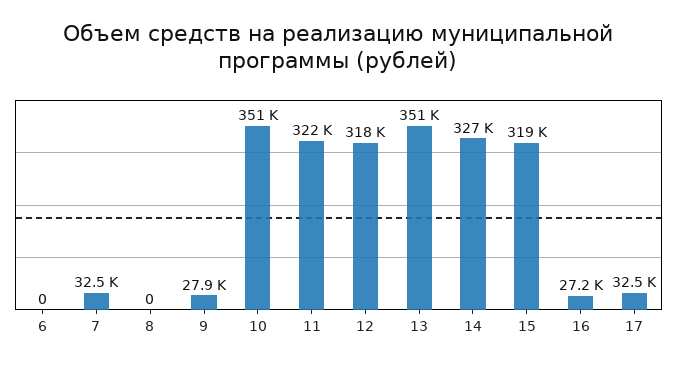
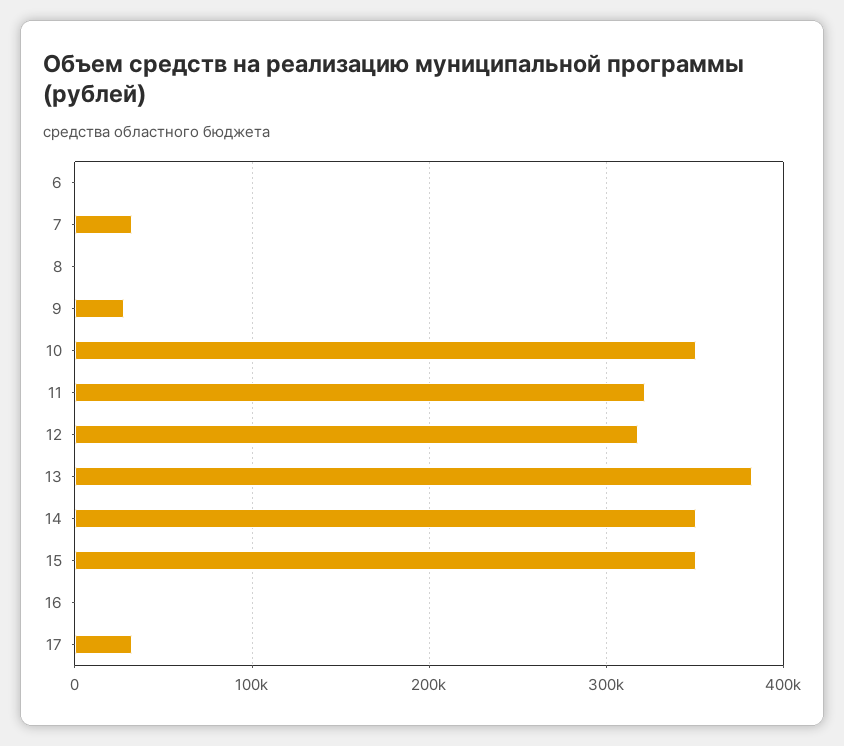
  {
    "6": 0,
    "7": 32500,
    "8": 0,
    "9": 27900,
    "10": 351000,
    "11": 322000,
    "12": 318000,
-   "13": 351000,
+   "13": 380000,
-   "14": 327000,
+   "14": 350000,
-   "15": 319000,
+   "15": 350000,
-   "16": 27200,
+   "16": 0,
    "17": 32500
  }

